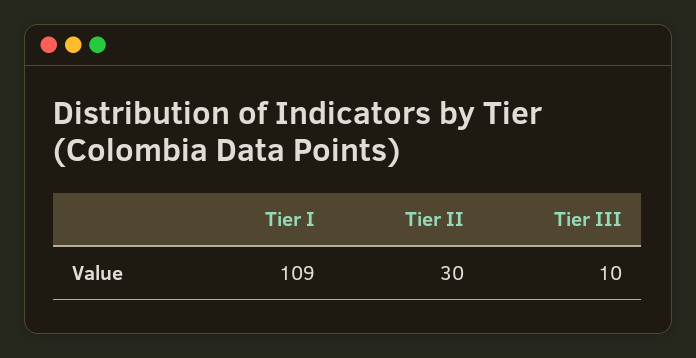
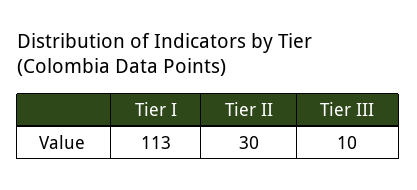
  {
-   "Tier I": 109,
+   "Tier I": 113,
    "Tier II": 30,
    "Tier III": 10
  }

